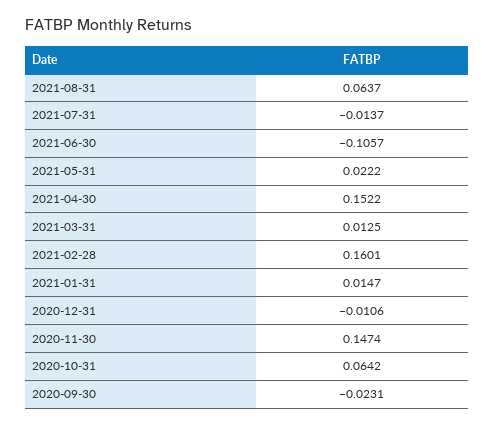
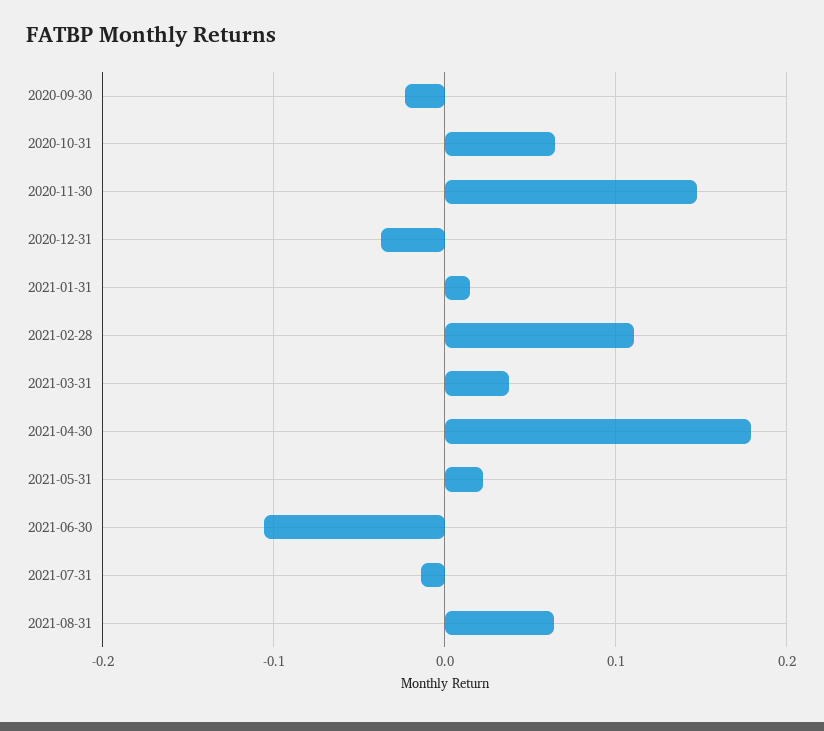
  {
    "2021-08-31": 0.0637,
    "2021-07-31": -0.0137,
    "2021-06-30": -0.1057,
    "2021-05-31": 0.0222,
-   "2021-04-30": 0.1522,
+   "2021-04-30": 0.18,
-   "2021-03-31": 0.0125,
+   "2021-03-31": 0.04,
-   "2021-02-28": 0.1601,
+   "2021-02-28": 0.11,
    "2021-01-31": 0.0147,
-   "2020-12-31": -0.0106,
+   "2020-12-31": -0.04,
    "2020-11-30": 0.1474,
    "2020-10-31": 0.0642,
    "2020-09-30": -0.0231
  }

